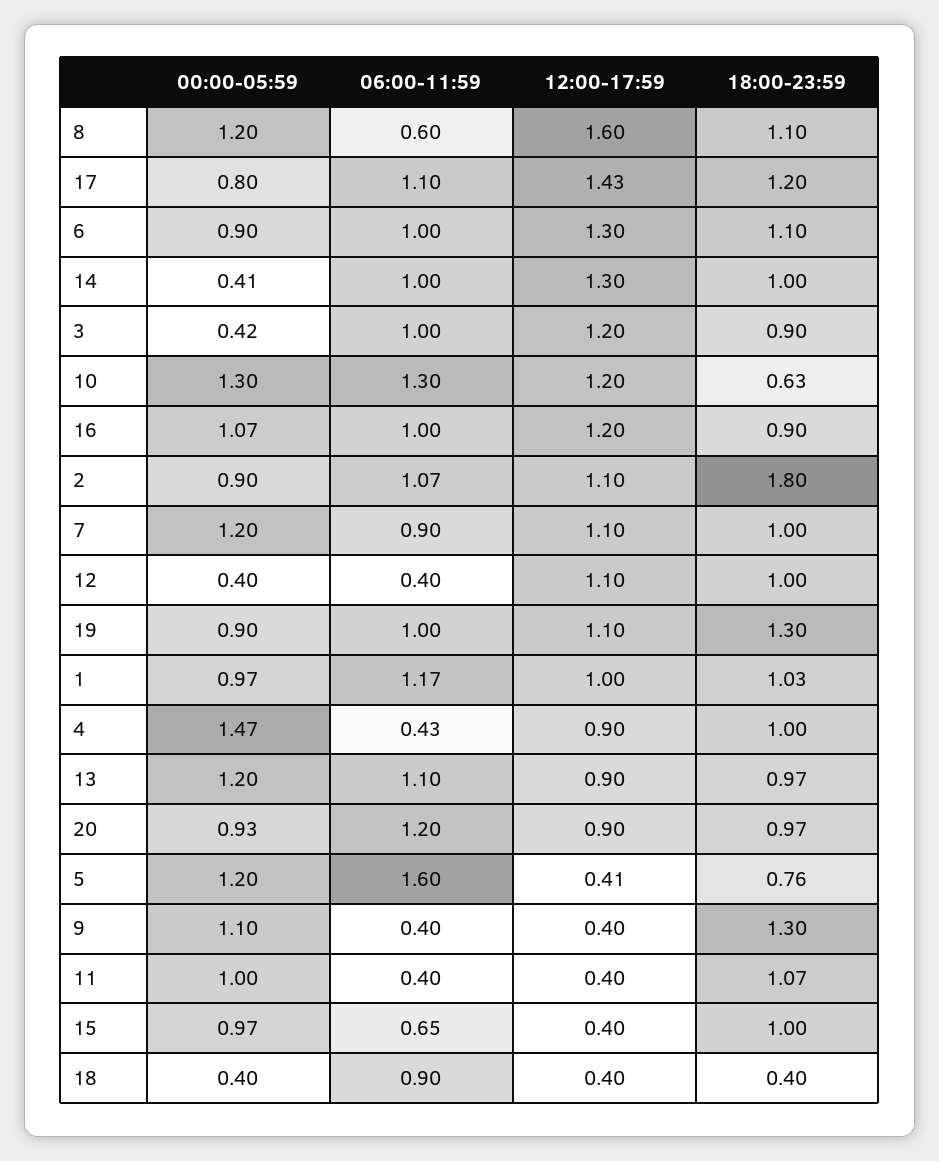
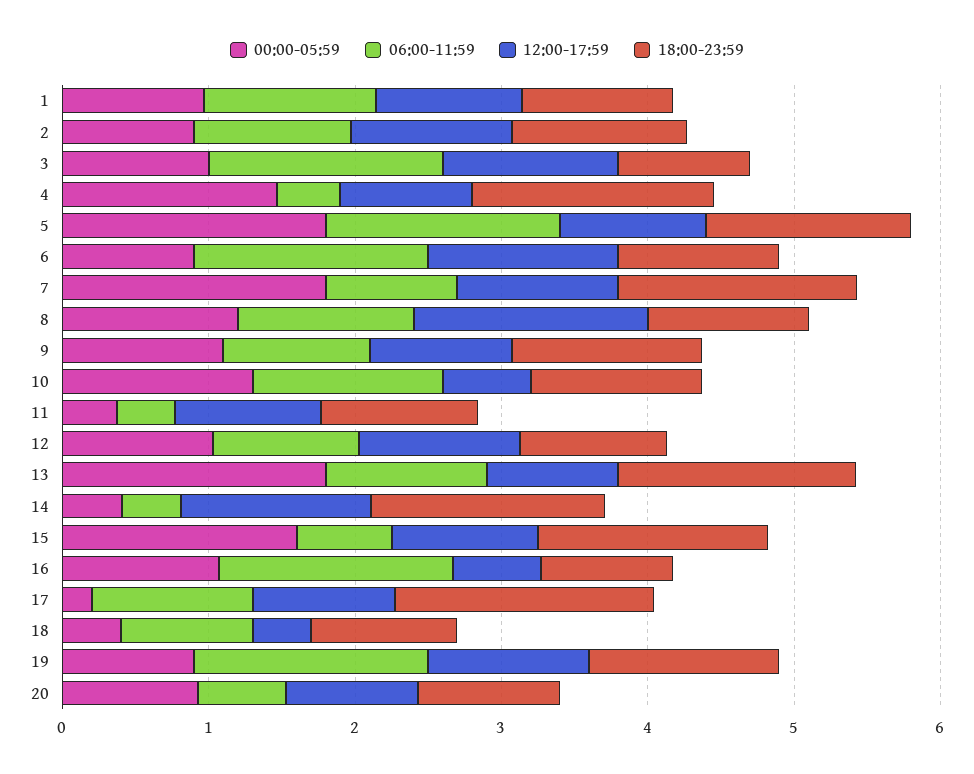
  {
    "00:00-05:59": {
      "8": 1.2,
-     "17": 0.8,
+     "17": 0.2,
      "6": 0.9,
      "14": 0.41,
-     "3": 0.42,
+     "3": 1,
      "10": 1.3,
      "16": 1.07,
      "2": 0.9,
-     "7": 1.2,
+     "7": 1.8,
-     "12": 0.4,
+     "12": 1,
      "19": 0.9,
      "1": 0.97,
      "4": 1.47,
-     "13": 1.2,
+     "13": 1.8,
      "20": 0.93,
-     "5": 1.2,
+     "5": 1.8,
      "9": 1.1,
-     "11": 1,
+     "11": 0.4,
-     "15": 0.97,
+     "15": 1.6,
      "18": 0.4
    },
    "06:00-11:59": {
-     "8": 0.6,
+     "8": 1.2,
      "17": 1.1,
-     "6": 1,
+     "6": 1.6,
-     "14": 1,
+     "14": 0.4,
-     "3": 1,
+     "3": 1.6,
      "10": 1.3,
-     "16": 1,
+     "16": 1.6,
      "2": 1.07,
      "7": 0.9,
-     "12": 0.4,
+     "12": 1,
-     "19": 1,
+     "19": 1.6,
      "1": 1.17,
      "4": 0.43,
      "13": 1.1,
-     "20": 1.2,
+     "20": 0.6,
      "5": 1.6,
-     "9": 0.4,
+     "9": 1,
      "11": 0.4,
      "15": 0.65,
      "18": 0.9
    },
    "12:00-17:59": {
      "8": 1.6,
-     "17": 1.43,
+     "17": 1,
      "6": 1.3,
      "14": 1.3,
      "3": 1.2,
-     "10": 1.2,
+     "10": 0.6,
-     "16": 1.2,
+     "16": 0.6,
      "2": 1.1,
      "7": 1.1,
      "12": 1.1,
      "19": 1.1,
      "1": 1,
      "4": 0.9,
      "13": 0.9,
      "20": 0.9,
-     "5": 0.41,
+     "5": 1,
-     "9": 0.4,
+     "9": 1,
-     "11": 0.4,
+     "11": 1,
-     "15": 0.4,
+     "15": 1,
      "18": 0.4
    },
    "18:00-23:59": {
      "8": 1.1,
-     "17": 1.2,
+     "17": 1.8,
      "6": 1.1,
-     "14": 1,
+     "14": 1.6,
      "3": 0.9,
-     "10": 0.63,
+     "10": 1.2,
      "16": 0.9,
-     "2": 1.8,
+     "2": 1.2,
-     "7": 1,
+     "7": 1.6,
      "12": 1,
      "19": 1.3,
      "1": 1.03,
-     "4": 1,
+     "4": 1.6,
-     "13": 0.97,
+     "13": 1.6,
      "20": 0.97,
-     "5": 0.76,
+     "5": 1.4,
      "9": 1.3,
      "11": 1.07,
-     "15": 1,
+     "15": 1.6,
-     "18": 0.4
+     "18": 1
    }
  }

